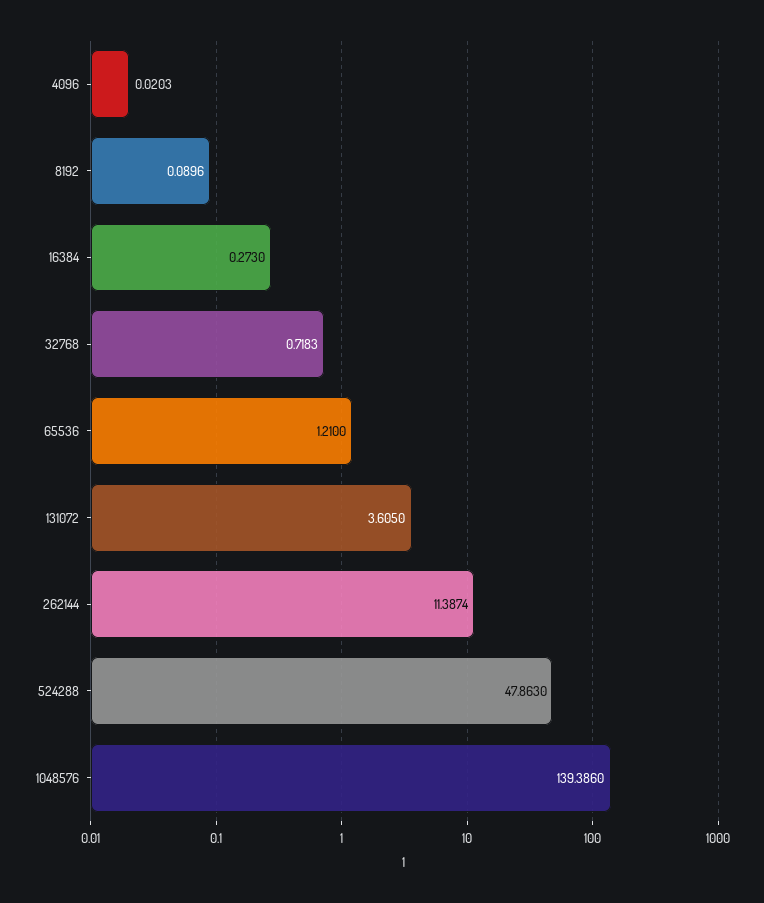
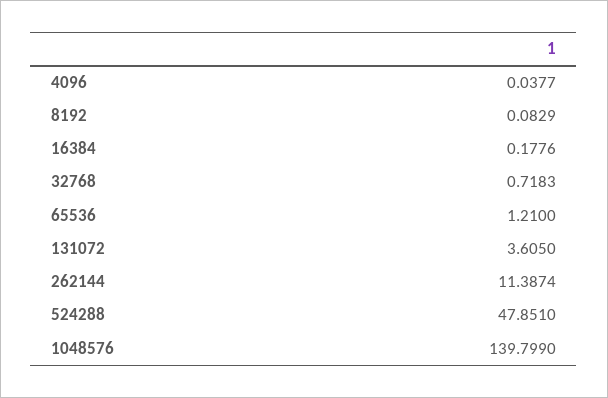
  {
-   "4096": 0.0203,
+   "4096": 0.0377,
-   "8192": 0.0896,
+   "8192": 0.0829,
-   "16384": 0.273,
+   "16384": 0.1776,
    "32768": 0.7183,
    "65536": 1.21,
    "131072": 3.605,
    "262144": 11.3874,
-   "524288": 47.863,
+   "524288": 47.851,
-   "1048576": 139.386
+   "1048576": 139.799
  }

